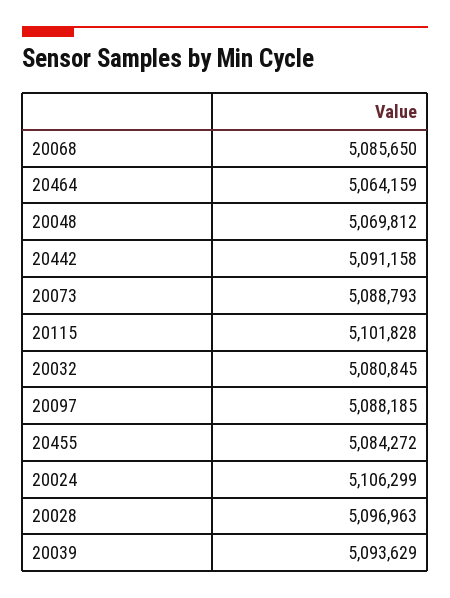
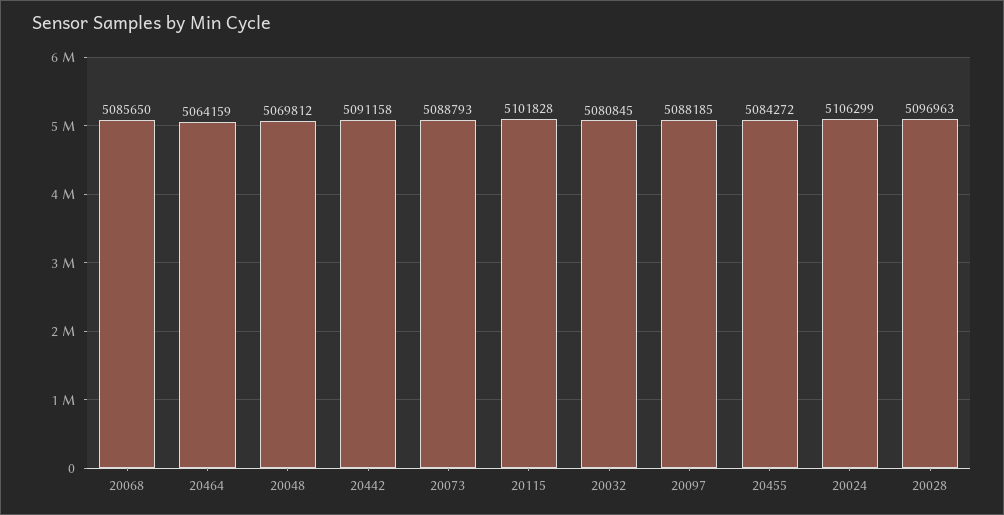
  {
    "20068": 5085650,
    "20464": 5064159,
    "20048": 5069812,
    "20442": 5091158,
    "20073": 5088793,
    "20115": 5101828,
    "20032": 5080845,
    "20097": 5088185,
    "20455": 5084272,
    "20024": 5106299,
-   "20028": 5096963,
+   "20028": 5096963
-   "20039": 5093629
  }

